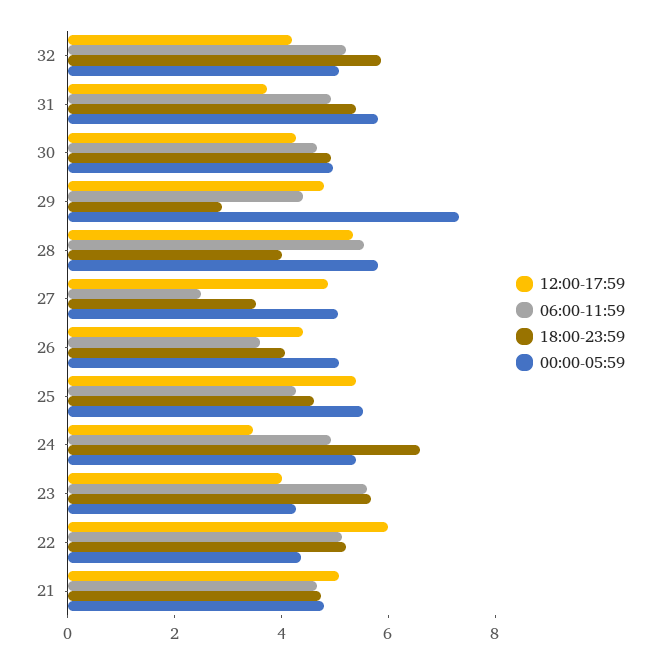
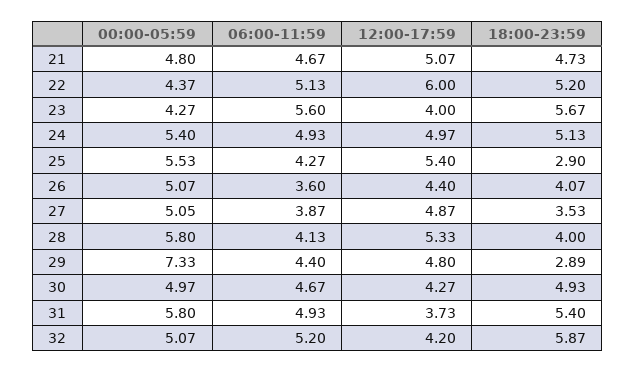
  {
    "12:00-17:59": {
      "32": 4.2,
      "31": 3.73,
      "30": 4.27,
      "29": 4.8,
      "28": 5.33,
      "27": 4.87,
      "26": 4.4,
      "25": 5.4,
-     "24": 3.5,
+     "24": 4.97,
      "23": 4,
      "22": 6,
      "21": 5.07
    },
    "06:00-11:59": {
      "32": 5.2,
      "31": 4.93,
      "30": 4.67,
      "29": 4.4,
-     "28": 5.5,
+     "28": 4.13,
-     "27": 2.5,
+     "27": 3.87,
      "26": 3.6,
      "25": 4.27,
      "24": 4.93,
      "23": 5.6,
      "22": 5.13,
      "21": 4.67
    },
    "18:00-23:59": {
      "32": 5.87,
      "31": 5.4,
      "30": 4.93,
      "29": 2.89,
      "28": 4,
      "27": 3.53,
      "26": 4.07,
-     "25": 4.5,
+     "25": 2.9,
-     "24": 6.5,
+     "24": 5.13,
      "23": 5.67,
      "22": 5.2,
      "21": 4.73
    },
    "00:00-05:59": {
      "32": 5.07,
      "31": 5.8,
      "30": 4.97,
      "29": 7.33,
      "28": 5.8,
      "27": 5.05,
      "26": 5.07,
      "25": 5.53,
      "24": 5.4,
      "23": 4.27,
      "22": 4.37,
      "21": 4.8
    }
  }

